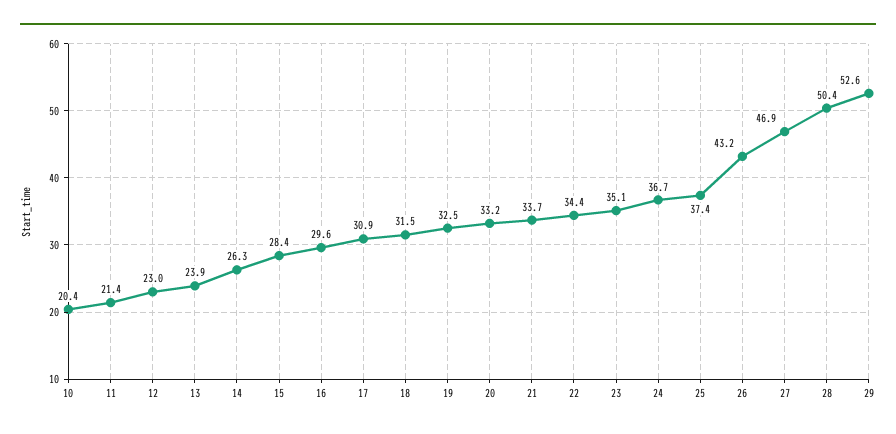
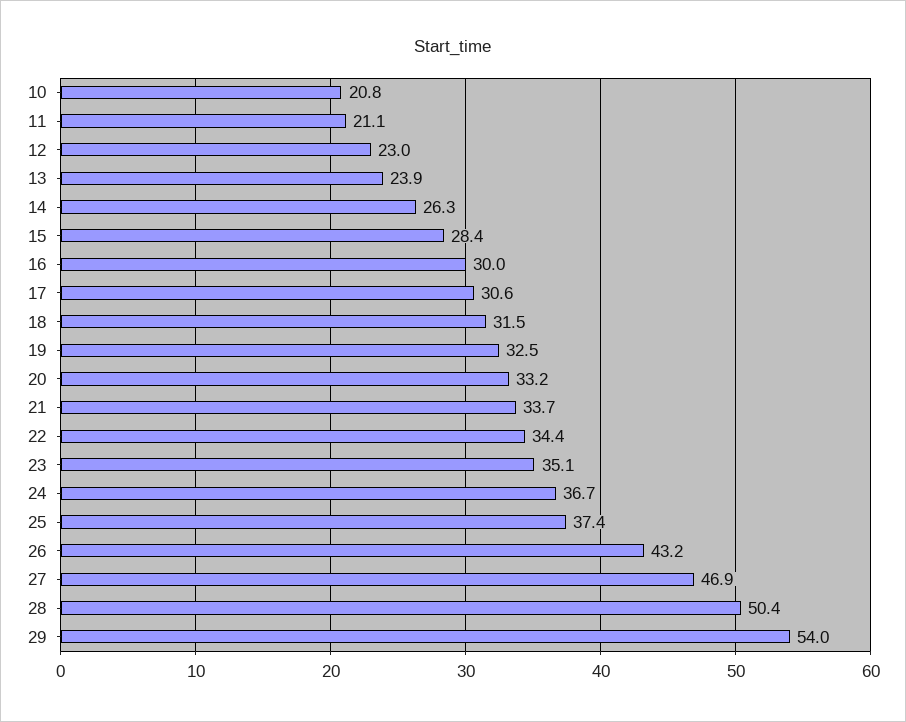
  {
-   "10": 20.4,
+   "10": 20.8,
-   "11": 21.4,
+   "11": 21.1,
    "12": 23,
    "13": 23.9,
    "14": 26.3,
    "15": 28.4,
-   "16": 29.6,
+   "16": 30,
-   "17": 30.9,
+   "17": 30.6,
    "18": 31.5,
    "19": 32.5,
    "20": 33.2,
    "21": 33.7,
    "22": 34.4,
    "23": 35.1,
    "24": 36.7,
    "25": 37.4,
    "26": 43.2,
    "27": 46.9,
    "28": 50.4,
-   "29": 52.6
+   "29": 54
  }

